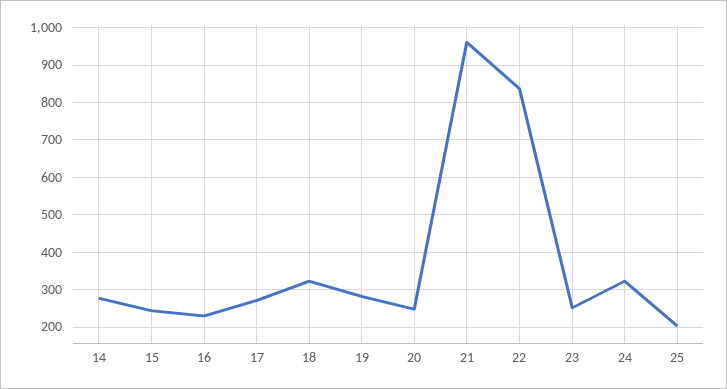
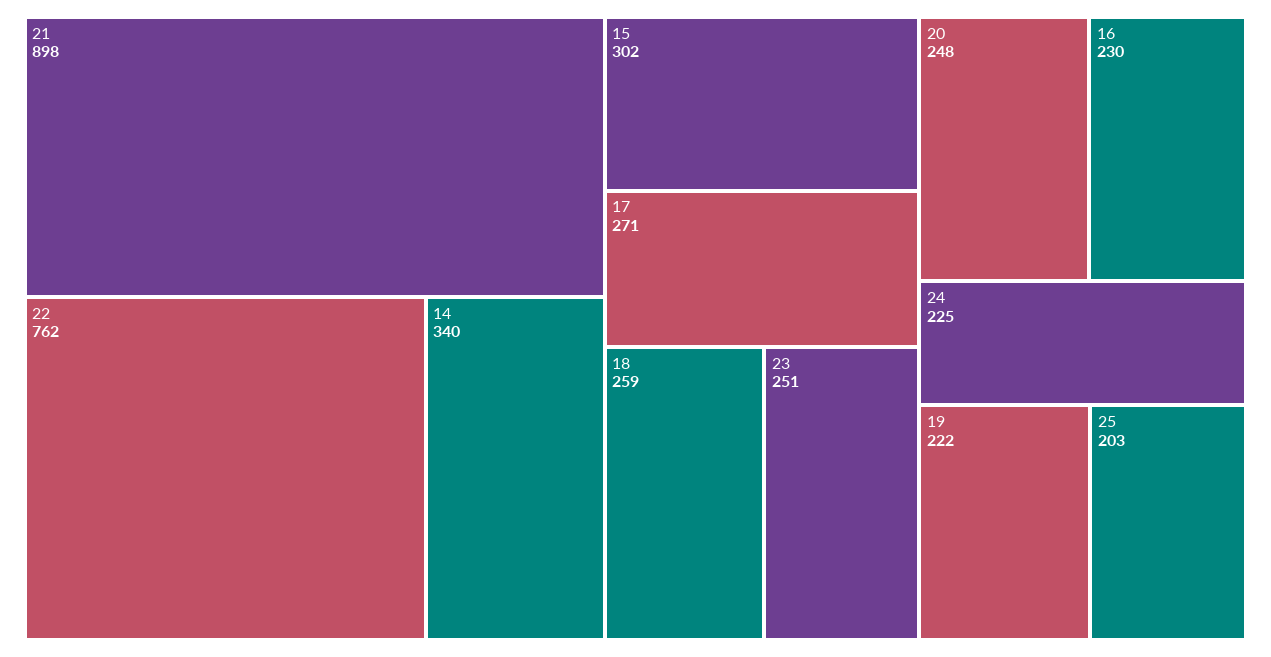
  {
-   "14": 280,
+   "14": 340,
-   "15": 240,
+   "15": 302,
    "16": 230,
    "17": 271,
-   "18": 320,
+   "18": 259,
-   "19": 280,
+   "19": 222,
    "20": 248,
-   "21": 960,
+   "21": 898,
-   "22": 840,
+   "22": 762,
    "23": 251,
-   "24": 320,
+   "24": 225,
    "25": 203
  }

